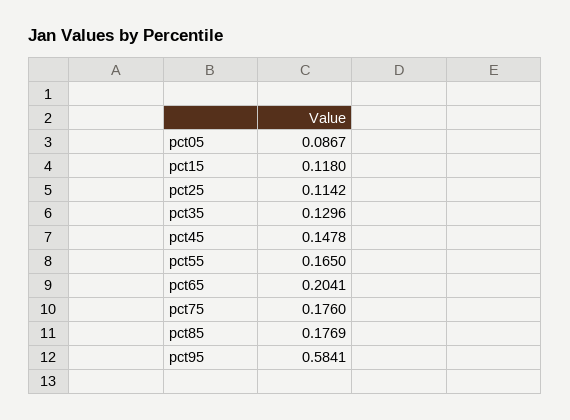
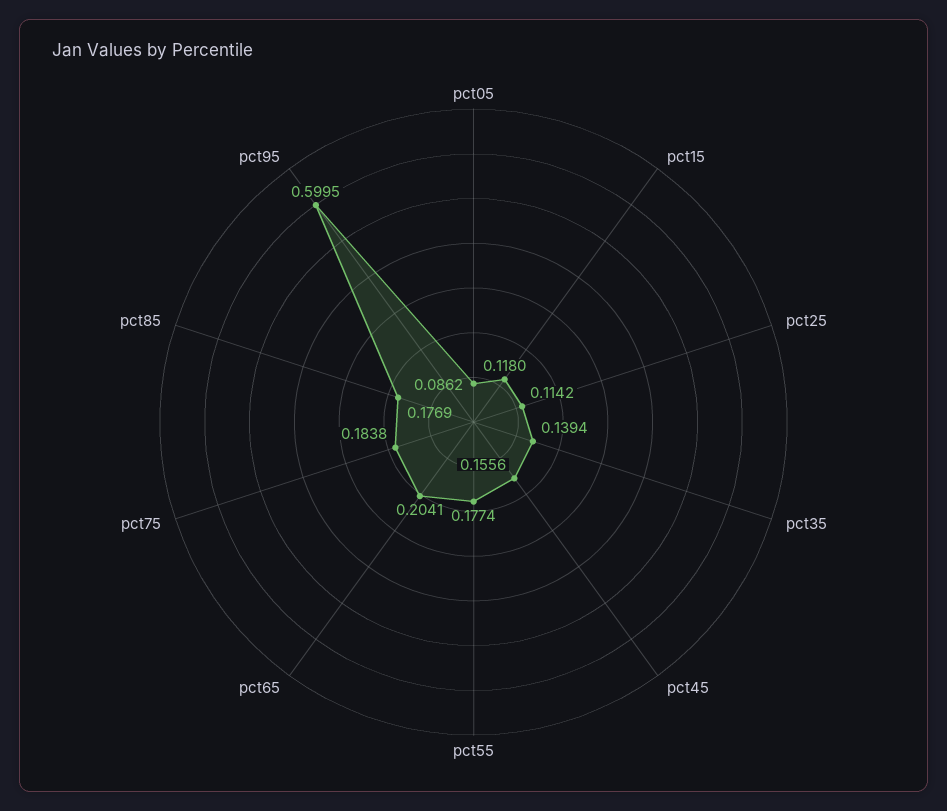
  {
-   "pct05": 0.0867,
+   "pct05": 0.0862,
    "pct15": 0.118,
    "pct25": 0.1142,
-   "pct35": 0.1296,
+   "pct35": 0.1394,
-   "pct45": 0.1478,
+   "pct45": 0.1556,
-   "pct55": 0.165,
+   "pct55": 0.1774,
    "pct65": 0.2041,
-   "pct75": 0.176,
+   "pct75": 0.1838,
    "pct85": 0.1769,
-   "pct95": 0.5841
+   "pct95": 0.5995
  }

